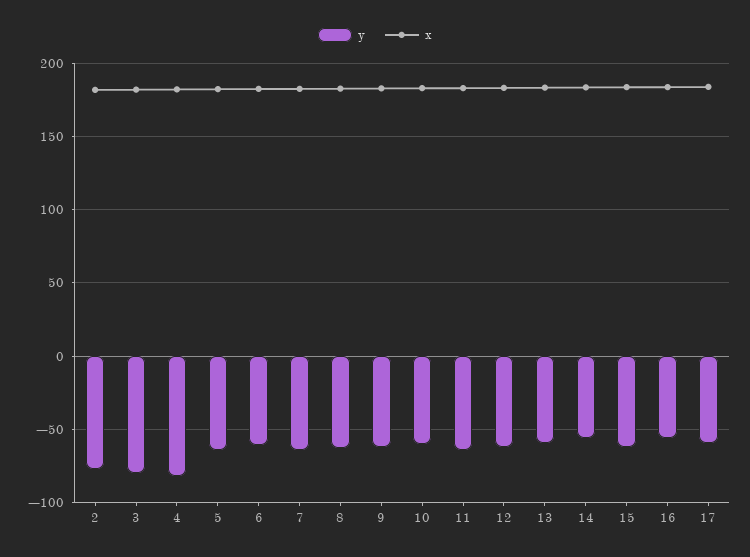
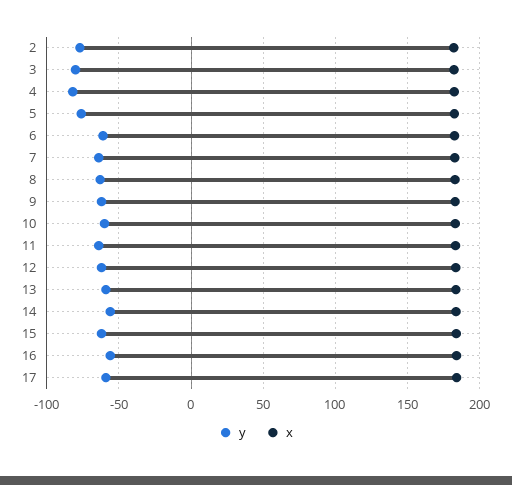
  {
    "y": {
      "2": -75,
      "3": -80,
      "4": -80,
-     "5": -65,
+     "5": -75,
      "6": -60,
      "7": -65,
      "8": -65,
      "9": -60,
      "10": -60,
      "11": -65,
      "12": -60,
      "13": -60,
      "14": -55,
      "15": -60,
      "16": -55,
      "17": -60
    },
    "x": {
      "2": 180,
      "3": 180,
      "4": 180,
      "5": 180,
      "6": 185,
      "7": 185,
      "8": 185,
      "9": 185,
      "10": 185,
      "11": 185,
      "12": 185,
      "13": 185,
      "14": 185,
      "15": 185,
      "16": 185,
      "17": 185
    }
  }

